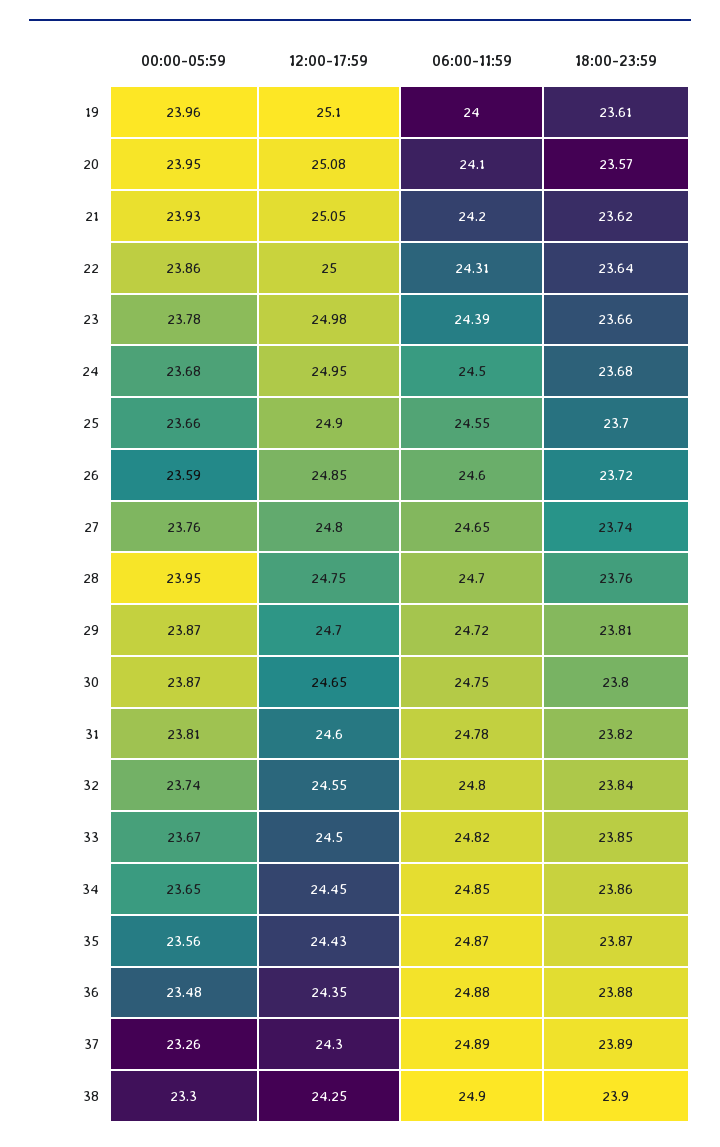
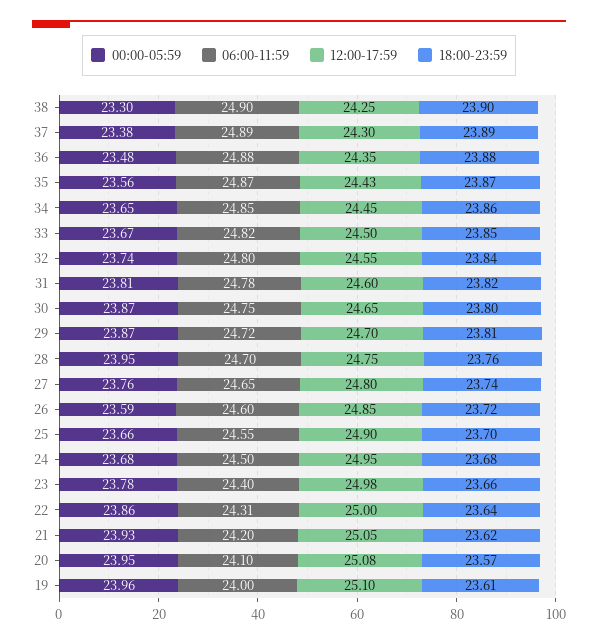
  {
    "00:00-05:59": {
      "19": 23.96,
      "20": 23.95,
      "21": 23.93,
      "22": 23.86,
      "23": 23.78,
      "24": 23.68,
      "25": 23.66,
      "26": 23.59,
      "27": 23.76,
      "28": 23.95,
      "29": 23.87,
      "30": 23.87,
      "31": 23.81,
      "32": 23.74,
      "33": 23.67,
      "34": 23.65,
      "35": 23.56,
      "36": 23.48,
-     "37": 23.26,
+     "37": 23.38,
      "38": 23.3
    },
    "12:00-17:59": {
      "19": 25.1,
      "20": 25.08,
      "21": 25.05,
      "22": 25,
      "23": 24.98,
      "24": 24.95,
      "25": 24.9,
      "26": 24.85,
      "27": 24.8,
      "28": 24.75,
      "29": 24.7,
      "30": 24.65,
      "31": 24.6,
      "32": 24.55,
      "33": 24.5,
      "34": 24.45,
      "35": 24.43,
      "36": 24.35,
      "37": 24.3,
      "38": 24.25
    },
    "06:00-11:59": {
      "19": 24,
      "20": 24.1,
      "21": 24.2,
      "22": 24.31,
-     "23": 24.39,
+     "23": 24.4,
      "24": 24.5,
      "25": 24.55,
      "26": 24.6,
      "27": 24.65,
      "28": 24.7,
      "29": 24.72,
      "30": 24.75,
      "31": 24.78,
      "32": 24.8,
      "33": 24.82,
      "34": 24.85,
      "35": 24.87,
      "36": 24.88,
      "37": 24.89,
      "38": 24.9
    },
    "18:00-23:59": {
      "19": 23.61,
      "20": 23.57,
      "21": 23.62,
      "22": 23.64,
      "23": 23.66,
      "24": 23.68,
      "25": 23.7,
      "26": 23.72,
      "27": 23.74,
      "28": 23.76,
      "29": 23.81,
      "30": 23.8,
      "31": 23.82,
      "32": 23.84,
      "33": 23.85,
      "34": 23.86,
      "35": 23.87,
      "36": 23.88,
      "37": 23.89,
      "38": 23.9
    }
  }

